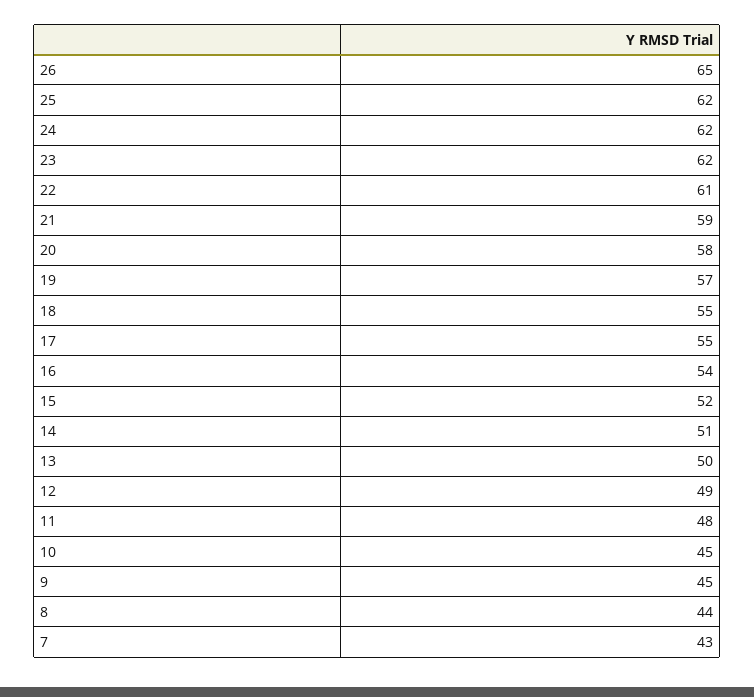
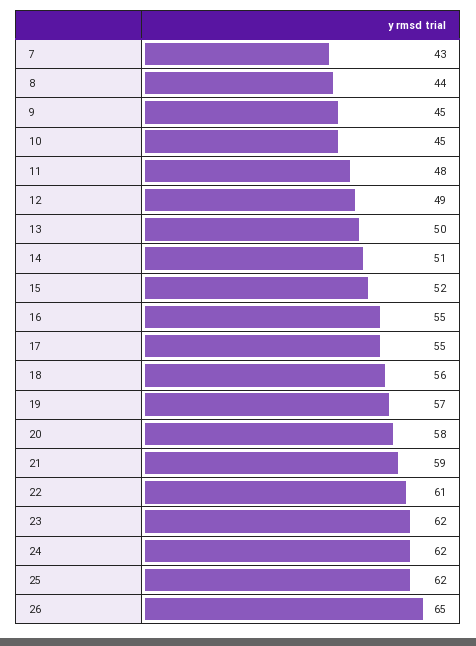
  {
    "26": 65,
    "25": 62,
    "24": 62,
    "23": 62,
    "22": 61,
    "21": 59,
    "20": 58,
    "19": 57,
-   "18": 55,
+   "18": 56,
    "17": 55,
-   "16": 54,
+   "16": 55,
    "15": 52,
    "14": 51,
    "13": 50,
    "12": 49,
    "11": 48,
    "10": 45,
    "9": 45,
    "8": 44,
    "7": 43
  }

